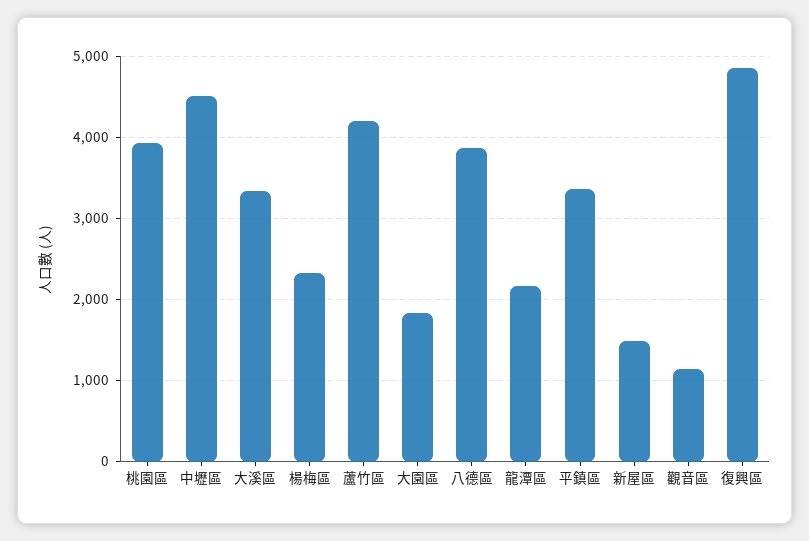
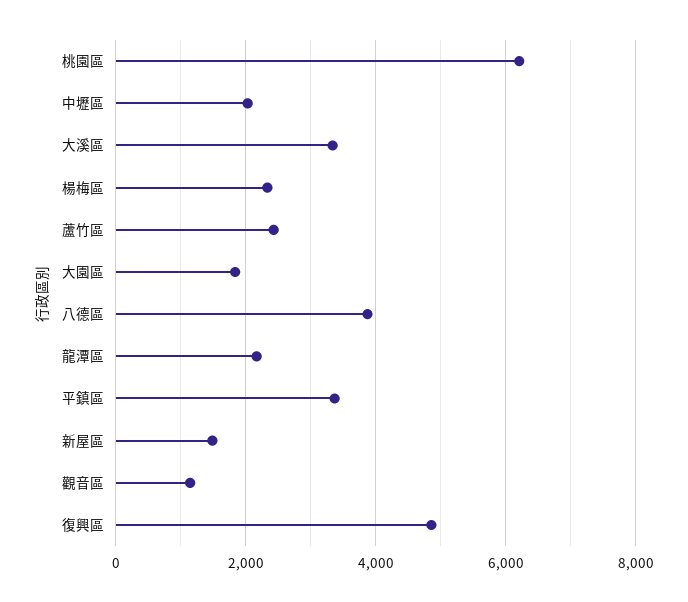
  {
-   "桃園區": 3900,
+   "桃園區": 6200,
-   "中壢區": 4500,
+   "中壢區": 2000,
    "大溪區": 3300,
    "楊梅區": 2300,
-   "蘆竹區": 4200,
+   "蘆竹區": 2400,
    "大園區": 1800,
    "八德區": 3900,
    "龍潭區": 2200,
    "平鎮區": 3400,
    "新屋區": 1500,
    "觀音區": 1100,
    "復興區": 4900
  }

